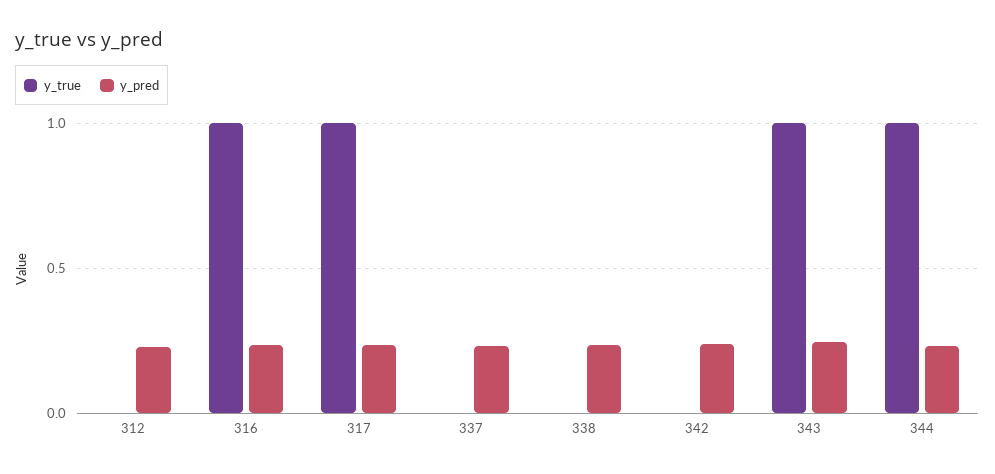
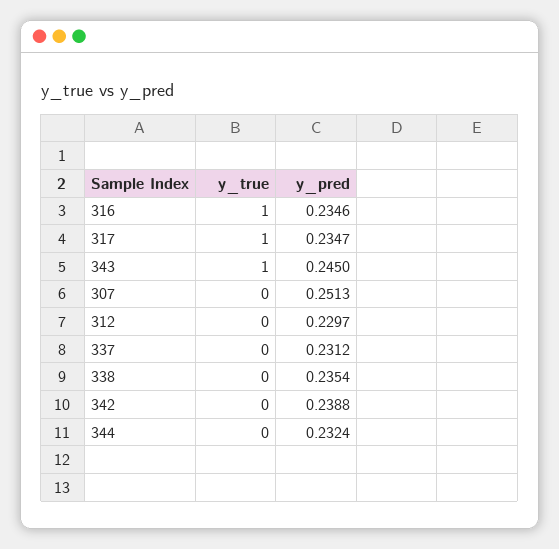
  {
    "y_true": {
      "312": 0,
      "316": 1,
      "317": 1,
      "337": 0,
      "338": 0,
      "342": 0,
      "343": 1,
-     "344": 1
+     "344": 0,
+     "307": 0
    },
    "y_pred": {
      "312": 0.2297,
      "316": 0.2346,
      "317": 0.2347,
      "337": 0.2312,
      "338": 0.2354,
      "342": 0.2388,
      "343": 0.245,
-     "344": 0.2324
+     "344": 0.2324,
+     "307": 0.2513
    }
  }

